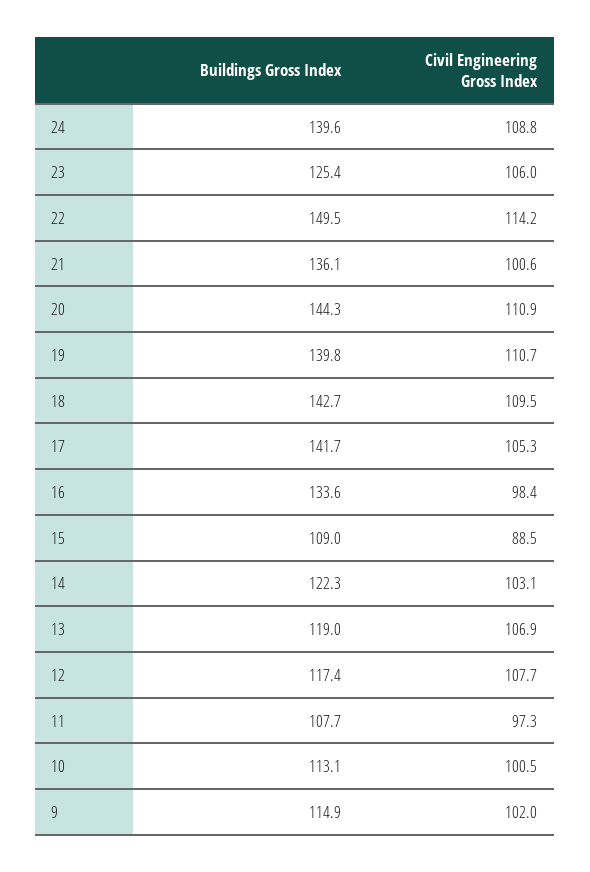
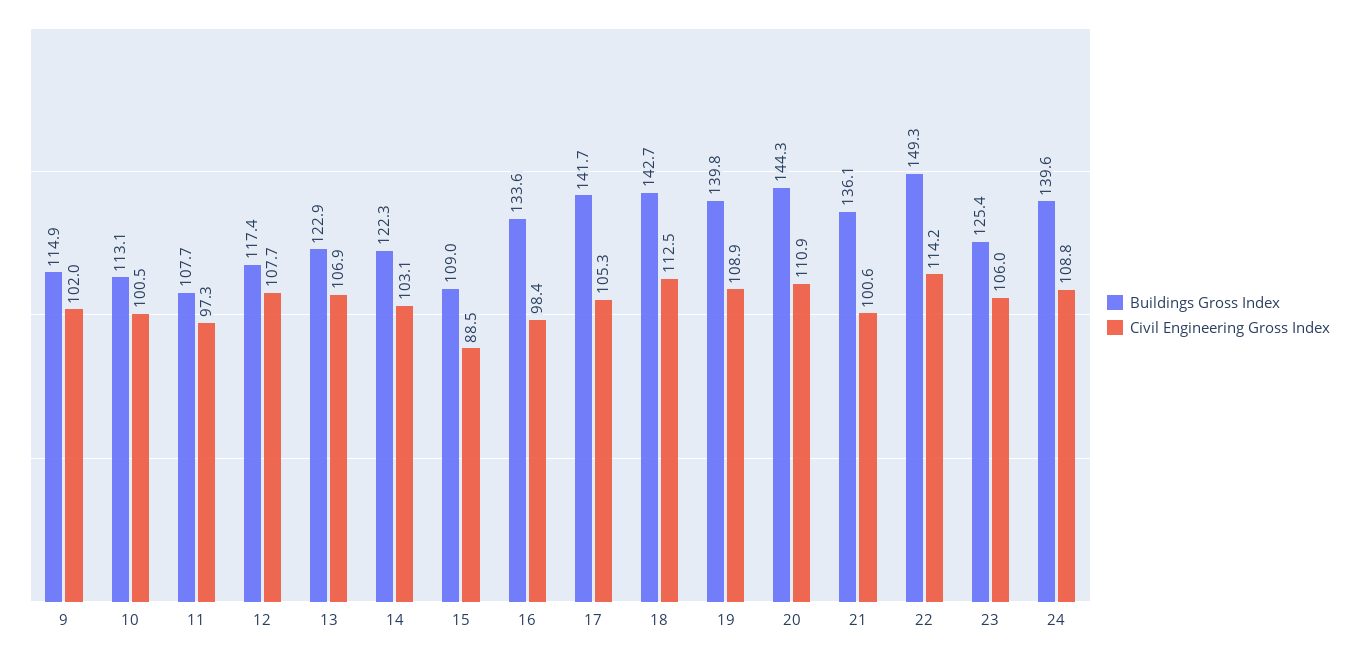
  {
    "Buildings Gross Index": {
      "24": 139.6,
      "23": 125.4,
-     "22": 149.5,
+     "22": 149.3,
      "21": 136.1,
      "20": 144.3,
      "19": 139.8,
      "18": 142.7,
      "17": 141.7,
      "16": 133.6,
      "15": 109,
      "14": 122.3,
-     "13": 119,
+     "13": 122.9,
      "12": 117.4,
      "11": 107.7,
      "10": 113.1,
      "9": 114.9
    },
    "Civil Engineering Gross Index": {
      "24": 108.8,
      "23": 106,
      "22": 114.2,
      "21": 100.6,
      "20": 110.9,
-     "19": 110.7,
+     "19": 108.9,
-     "18": 109.5,
+     "18": 112.5,
      "17": 105.3,
      "16": 98.4,
      "15": 88.5,
      "14": 103.1,
      "13": 106.9,
      "12": 107.7,
      "11": 97.3,
      "10": 100.5,
      "9": 102
    }
  }

